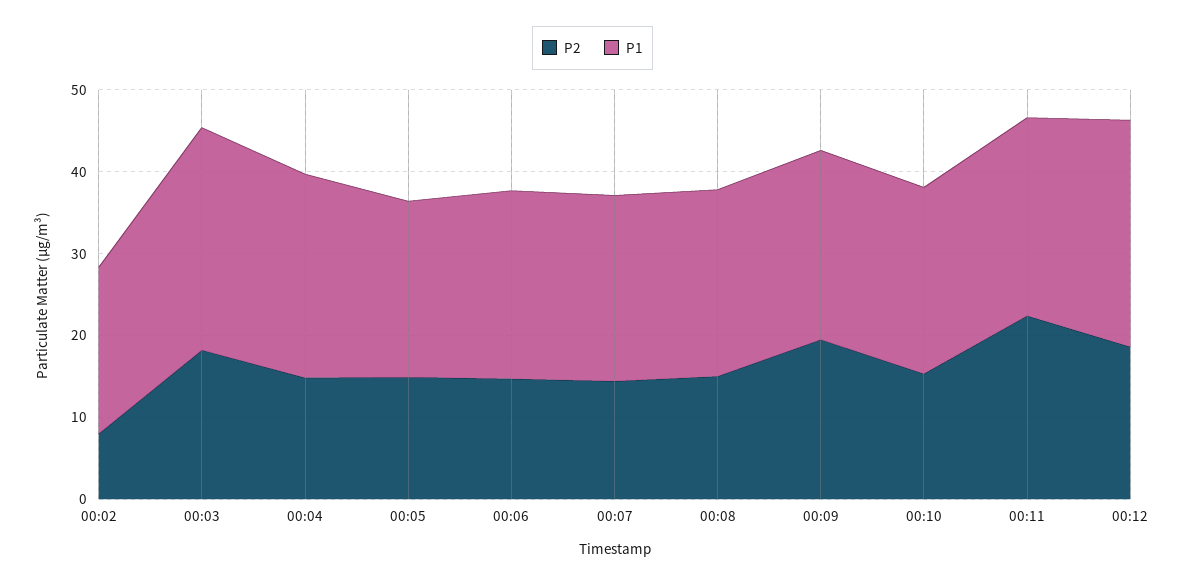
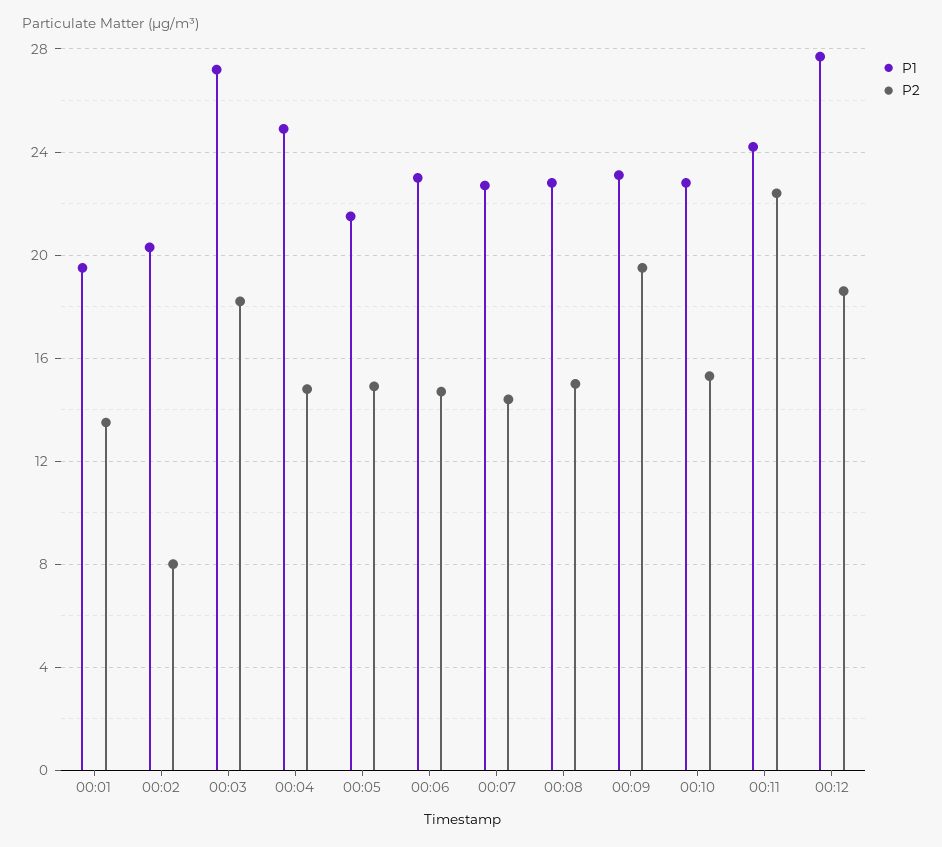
  {
    "P2": {
      "00:02": 8,
      "00:03": 18,
      "00:04": 15,
      "00:05": 15,
      "00:06": 14.5,
      "00:07": 14.5,
      "00:08": 15,
      "00:09": 19.5,
      "00:10": 15.5,
      "00:11": 22.5,
-     "00:12": 18.5
+     "00:12": 18.5,
+     "00:01": 13.5
    },
    "P1": {
      "00:02": 20.5,
      "00:03": 27,
      "00:04": 25,
      "00:05": 21.5,
      "00:06": 23,
      "00:07": 22.5,
      "00:08": 23,
      "00:09": 23,
      "00:10": 23,
      "00:11": 24,
-     "00:12": 27.5
+     "00:12": 27.5,
+     "00:01": 19.5
    }
  }

